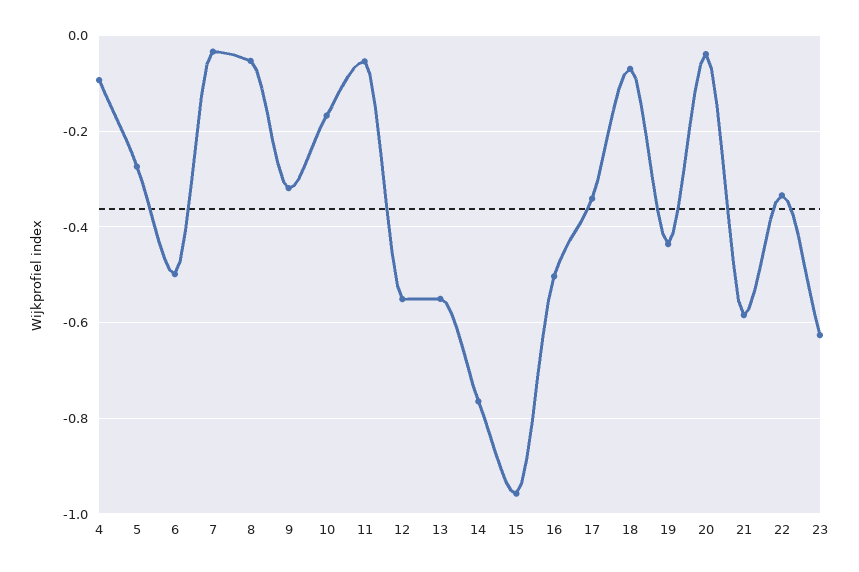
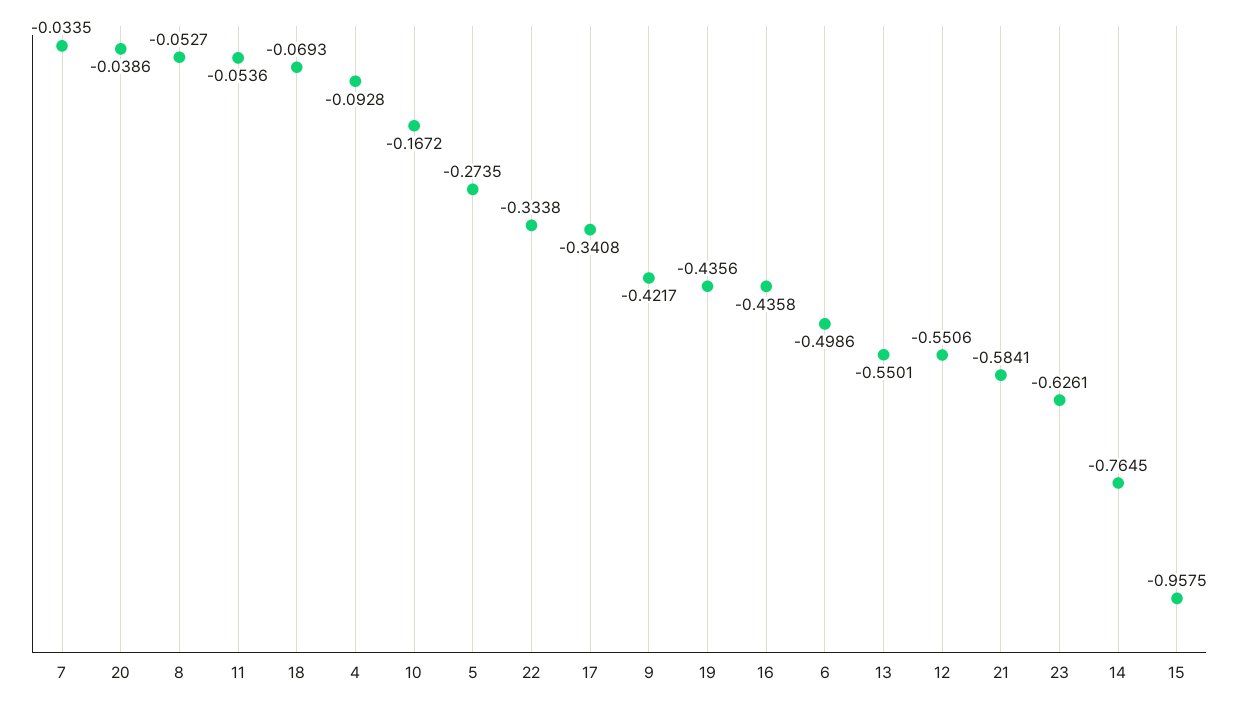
  {
    "4": -0.0928,
    "5": -0.2735,
    "6": -0.4986,
    "7": -0.0335,
    "8": -0.0527,
-   "9": -0.32,
+   "9": -0.4217,
    "10": -0.1672,
    "11": -0.0536,
    "12": -0.5506,
    "13": -0.5501,
    "14": -0.7645,
    "15": -0.9575,
-   "16": -0.5,
+   "16": -0.4358,
    "17": -0.3408,
    "18": -0.0693,
    "19": -0.4356,
    "20": -0.0386,
    "21": -0.5841,
    "22": -0.3338,
    "23": -0.6261
  }

